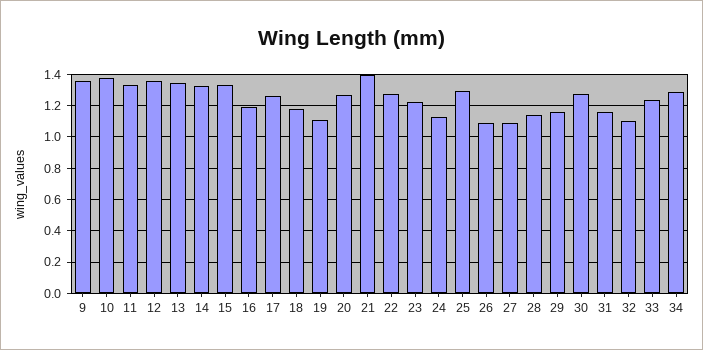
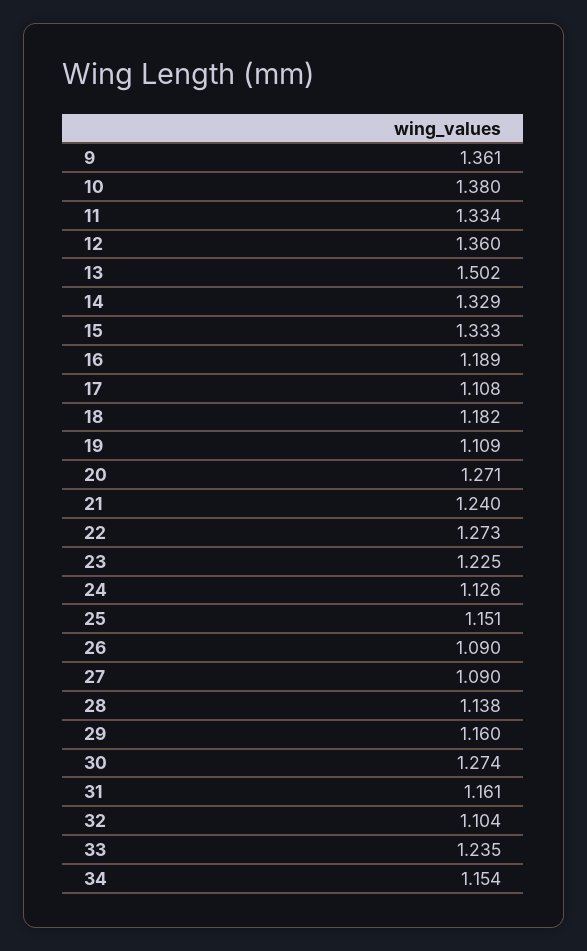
  {
    "9": 1.361,
    "10": 1.38,
    "11": 1.334,
    "12": 1.36,
-   "13": 1.35,
+   "13": 1.502,
    "14": 1.329,
    "15": 1.333,
    "16": 1.189,
-   "17": 1.25,
+   "17": 1.108,
    "18": 1.182,
    "19": 1.109,
    "20": 1.271,
-   "21": 1.4,
+   "21": 1.24,
    "22": 1.273,
    "23": 1.225,
    "24": 1.126,
-   "25": 1.3,
+   "25": 1.151,
    "26": 1.09,
    "27": 1.09,
    "28": 1.138,
    "29": 1.16,
    "30": 1.274,
    "31": 1.161,
    "32": 1.104,
    "33": 1.235,
-   "34": 1.3
+   "34": 1.154
  }

